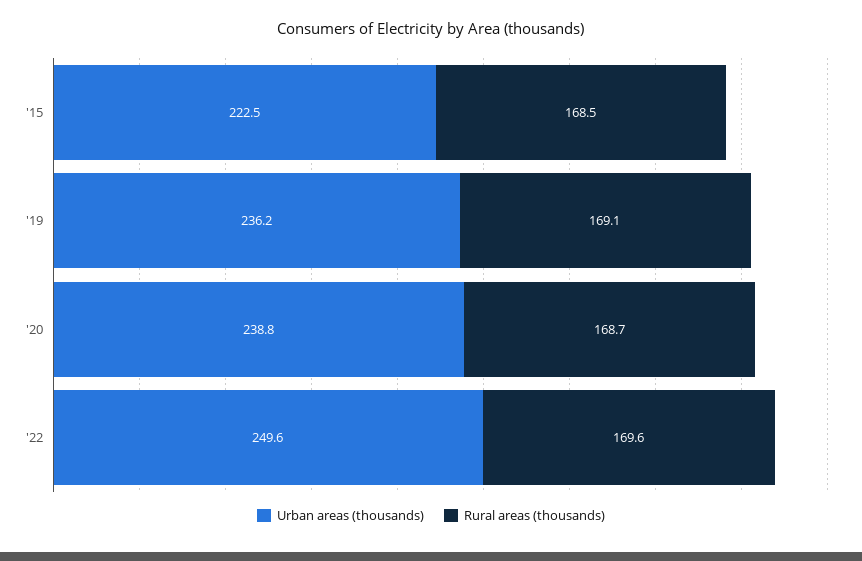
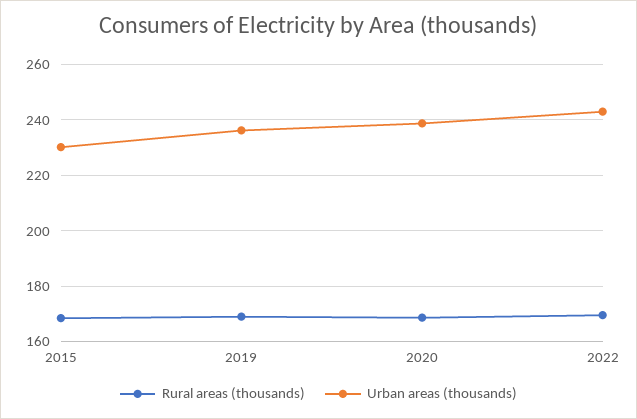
  {
    "Urban areas (thousands)": {
-     "'15": 222.5,
+     "'15": 230,
      "'19": 236.2,
      "'20": 238.8,
-     "'22": 249.6
+     "'22": 242.5
    },
    "Rural areas (thousands)": {
      "'15": 168.5,
      "'19": 169.1,
      "'20": 168.7,
      "'22": 169.6
    }
  }

